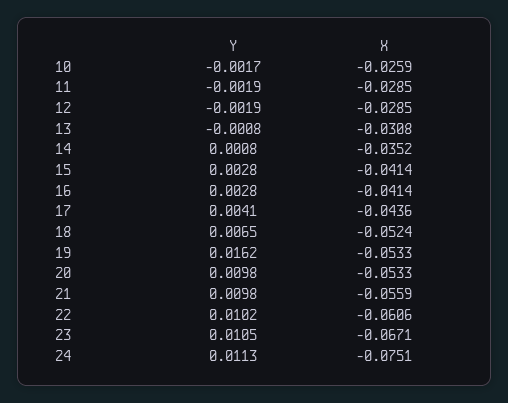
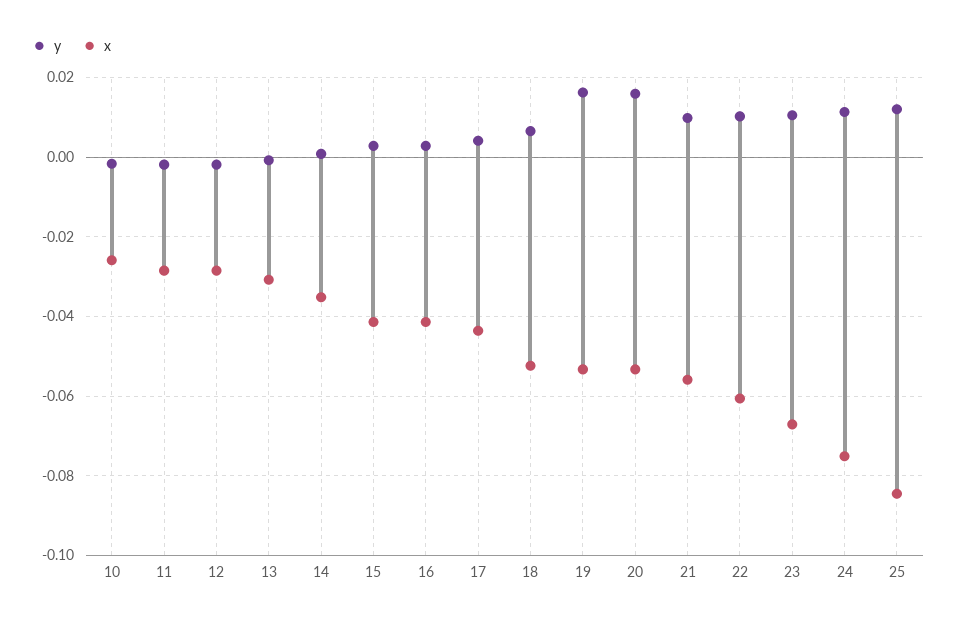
  {
    "Y": {
      "10": -0.0017,
      "11": -0.0019,
      "12": -0.0019,
      "13": -0.0008,
      "14": 0.0008,
      "15": 0.0028,
      "16": 0.0028,
      "17": 0.0041,
      "18": 0.0065,
      "19": 0.0162,
-     "20": 0.0098,
+     "20": 0.016,
      "21": 0.0098,
      "22": 0.0102,
      "23": 0.0105,
-     "24": 0.0113
+     "24": 0.0113,
+     "25": 0.012
    },
    "X": {
      "10": -0.0259,
      "11": -0.0285,
      "12": -0.0285,
      "13": -0.0308,
      "14": -0.0352,
      "15": -0.0414,
      "16": -0.0414,
      "17": -0.0436,
      "18": -0.0524,
      "19": -0.0533,
      "20": -0.0533,
      "21": -0.0559,
      "22": -0.0606,
      "23": -0.0671,
-     "24": -0.0751
+     "24": -0.0751,
+     "25": -0.084
    }
  }

